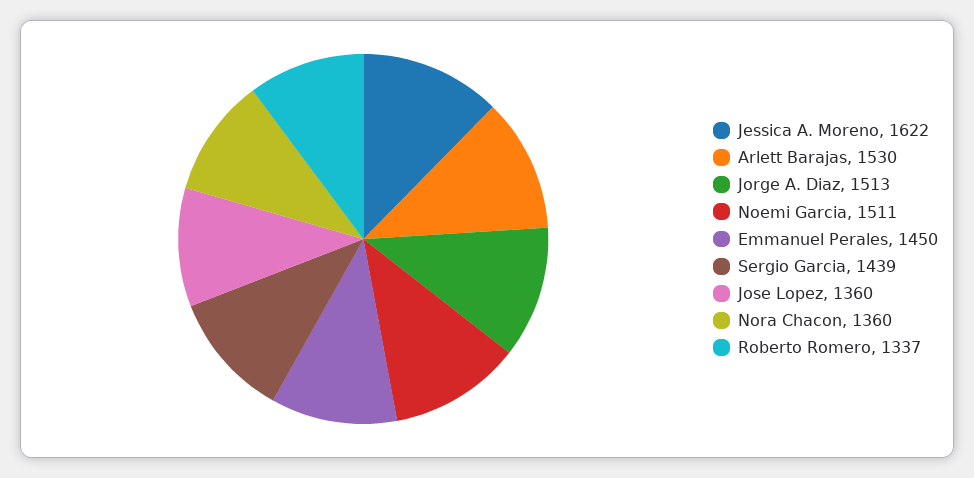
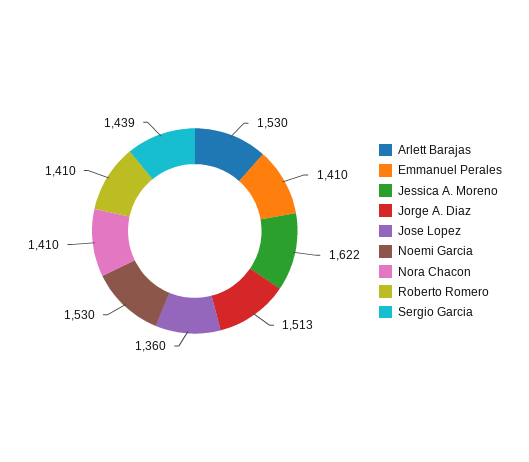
  {
    "Jessica A. Moreno": 1622,
    "Arlett Barajas": 1530,
    "Jorge A. Diaz": 1513,
-   "Noemi Garcia": 1511,
+   "Noemi Garcia": 1530,
-   "Emmanuel Perales": 1450,
+   "Emmanuel Perales": 1410,
    "Sergio Garcia": 1439,
    "Jose Lopez": 1360,
-   "Nora Chacon": 1360,
+   "Nora Chacon": 1410,
-   "Roberto Romero": 1337
+   "Roberto Romero": 1410
  }

